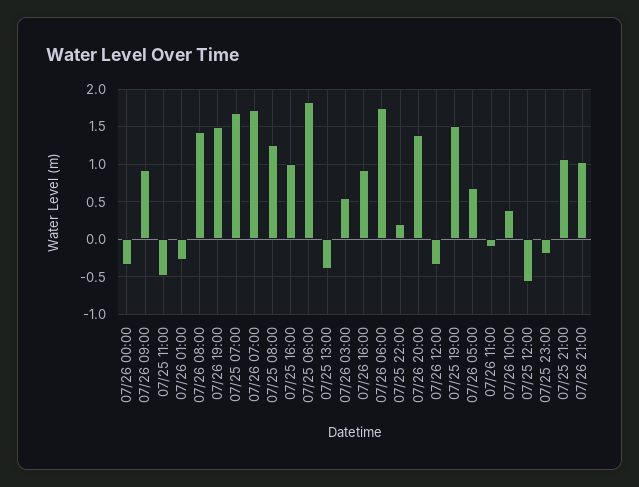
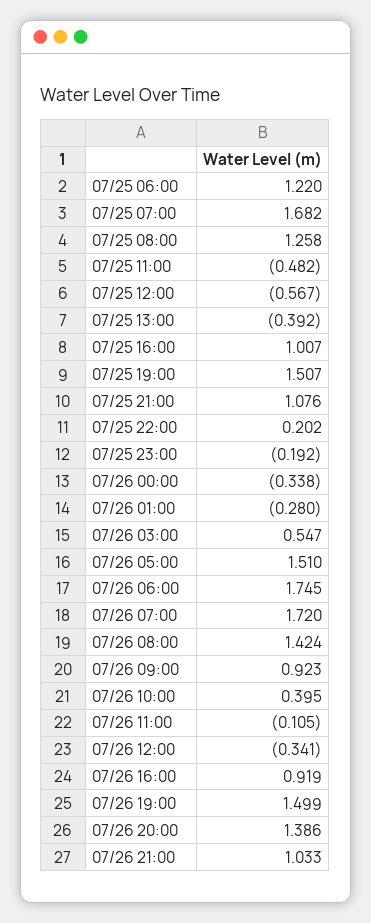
  {
    "07/26 00:00": -0.338,
    "07/26 09:00": 0.923,
    "07/25 11:00": -0.482,
    "07/26 01:00": -0.28,
    "07/26 08:00": 1.424,
    "07/26 19:00": 1.499,
    "07/25 07:00": 1.682,
    "07/26 07:00": 1.72,
    "07/25 08:00": 1.258,
    "07/25 16:00": 1.007,
-   "07/25 06:00": 1.8,
+   "07/25 06:00": 1.22,
    "07/25 13:00": -0.392,
    "07/26 03:00": 0.547,
    "07/26 16:00": 0.919,
    "07/26 06:00": 1.745,
    "07/25 22:00": 0.202,
    "07/26 20:00": 1.386,
    "07/26 12:00": -0.341,
    "07/25 19:00": 1.507,
-   "07/26 05:00": 0.7,
+   "07/26 05:00": 1.51,
    "07/26 11:00": -0.105,
    "07/26 10:00": 0.395,
    "07/25 12:00": -0.567,
    "07/25 23:00": -0.192,
    "07/25 21:00": 1.076,
    "07/26 21:00": 1.033
  }

